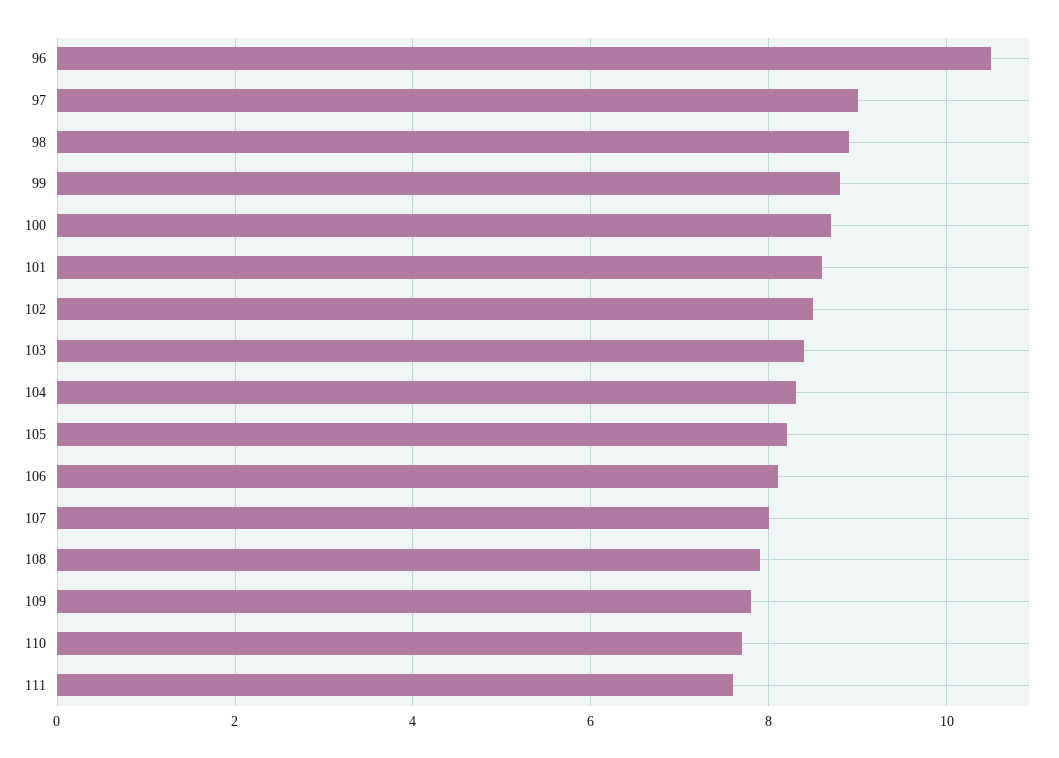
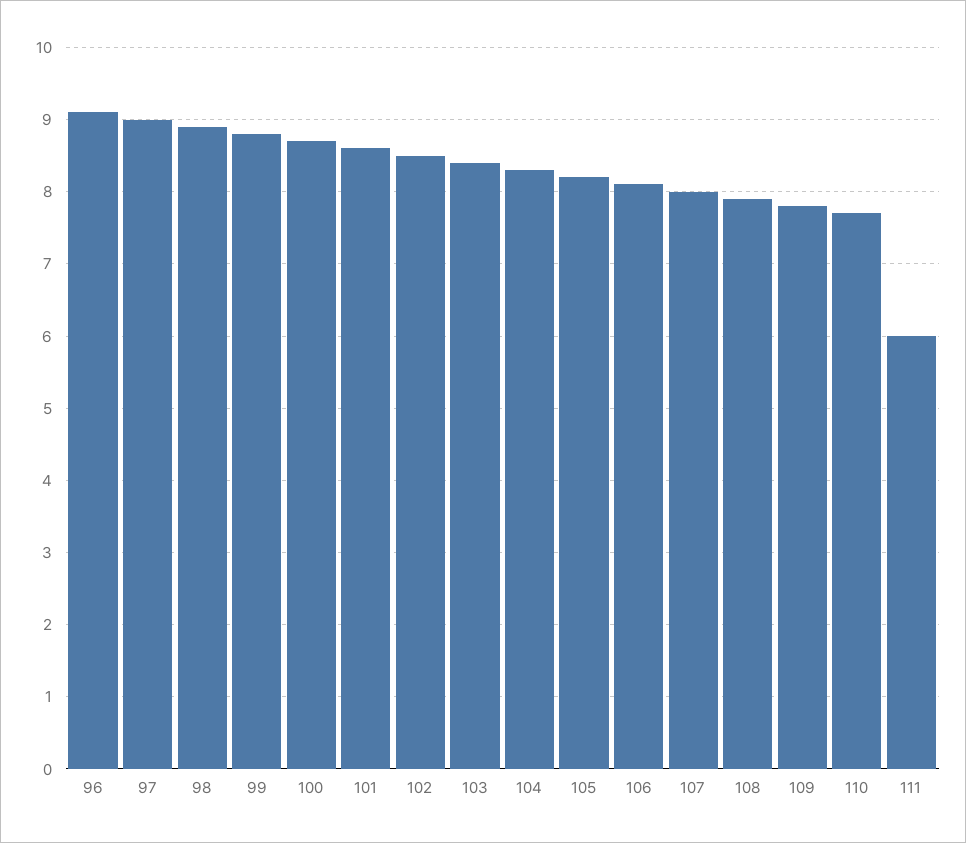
  {
-   "96": 10.5,
+   "96": 9.1,
    "97": 9,
    "98": 8.9,
    "99": 8.8,
    "100": 8.7,
    "101": 8.6,
    "102": 8.5,
    "103": 8.4,
    "104": 8.3,
    "105": 8.2,
    "106": 8.1,
    "107": 8,
    "108": 7.9,
    "109": 7.8,
    "110": 7.7,
-   "111": 7.5
+   "111": 6
  }

